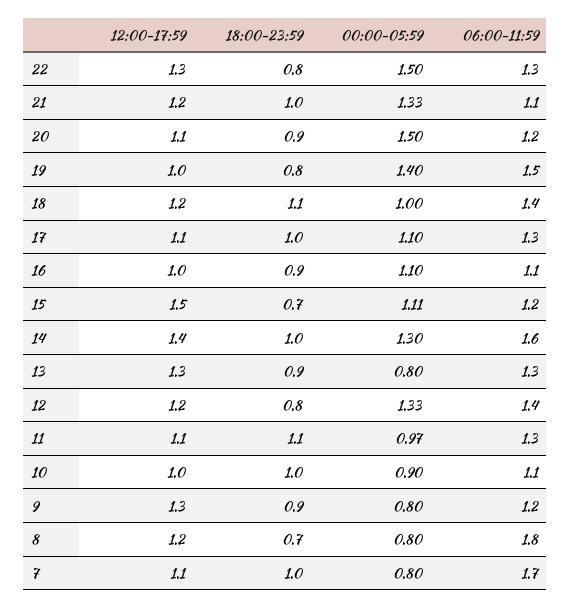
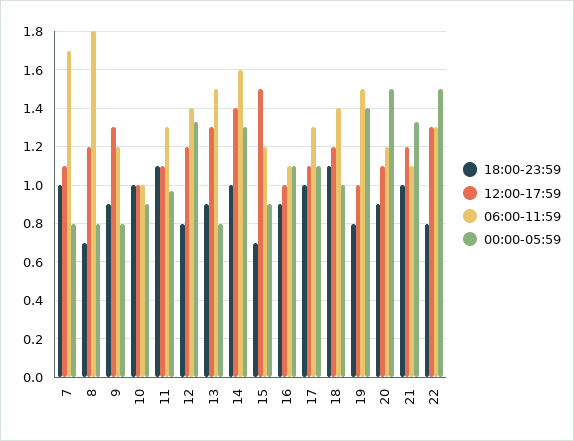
  {
    "12:00-17:59": {
      "22": 1.3,
      "21": 1.2,
      "20": 1.1,
      "19": 1,
      "18": 1.2,
      "17": 1.1,
      "16": 1,
      "15": 1.5,
      "14": 1.4,
      "13": 1.3,
      "12": 1.2,
      "11": 1.1,
      "10": 1,
      "9": 1.3,
      "8": 1.2,
      "7": 1.1
    },
    "18:00-23:59": {
      "22": 0.8,
      "21": 1,
      "20": 0.9,
      "19": 0.8,
      "18": 1.1,
      "17": 1,
      "16": 0.9,
      "15": 0.7,
      "14": 1,
      "13": 0.9,
      "12": 0.8,
      "11": 1.1,
      "10": 1,
      "9": 0.9,
      "8": 0.7,
      "7": 1
    },
    "00:00-05:59": {
      "22": 1.5,
      "21": 1.33,
      "20": 1.5,
      "19": 1.4,
      "18": 1,
      "17": 1.1,
      "16": 1.1,
-     "15": 1.11,
+     "15": 0.9,
      "14": 1.3,
      "13": 0.8,
      "12": 1.33,
      "11": 0.97,
      "10": 0.9,
      "9": 0.8,
      "8": 0.8,
      "7": 0.8
    },
    "06:00-11:59": {
      "22": 1.3,
      "21": 1.1,
      "20": 1.2,
      "19": 1.5,
      "18": 1.4,
      "17": 1.3,
      "16": 1.1,
      "15": 1.2,
      "14": 1.6,
-     "13": 1.3,
+     "13": 1.5,
      "12": 1.4,
      "11": 1.3,
-     "10": 1.1,
+     "10": 1,
      "9": 1.2,
      "8": 1.8,
      "7": 1.7
    }
  }

